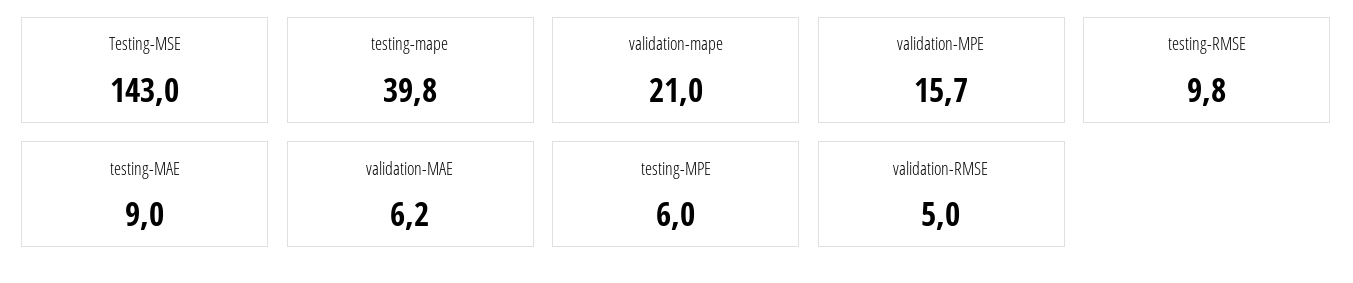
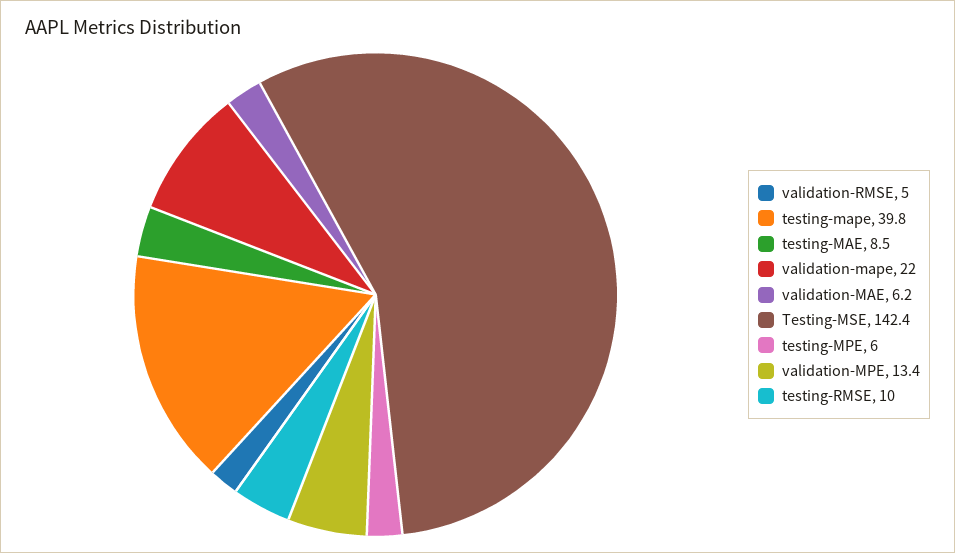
  {
-   "Testing-MSE": 143,
+   "Testing-MSE": 142.4,
    "testing-mape": 39.8,
-   "validation-mape": 21,
+   "validation-mape": 22,
-   "validation-MPE": 15.7,
+   "validation-MPE": 13.4,
-   "testing-RMSE": 9.8,
+   "testing-RMSE": 10,
-   "testing-MAE": 9,
+   "testing-MAE": 8.5,
    "validation-MAE": 6.2,
    "testing-MPE": 6,
    "validation-RMSE": 5
  }

